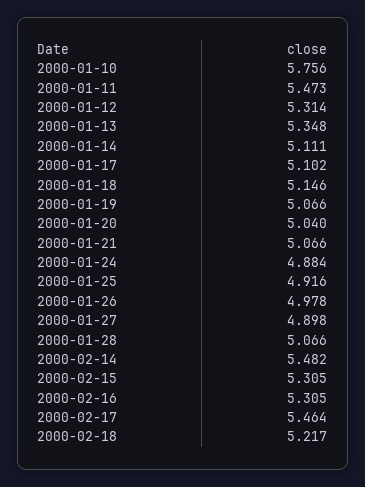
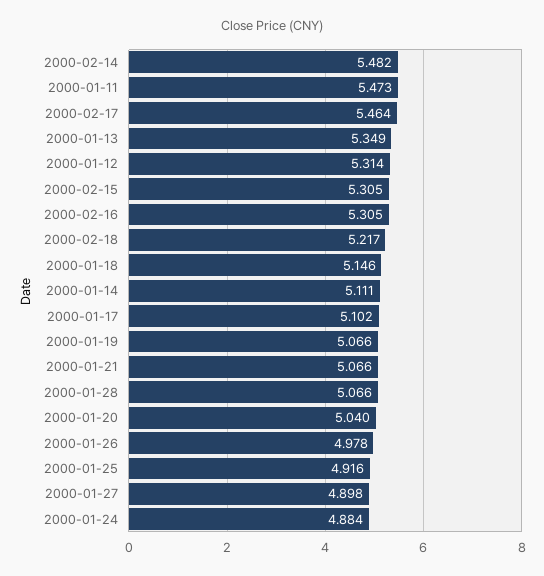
  {
-   "2000-01-10": 5.756,
    "2000-01-11": 5.473,
    "2000-01-12": 5.314,
-   "2000-01-13": 5.348,
+   "2000-01-13": 5.349,
    "2000-01-14": 5.111,
    "2000-01-17": 5.102,
    "2000-01-18": 5.146,
    "2000-01-19": 5.066,
    "2000-01-20": 5.04,
    "2000-01-21": 5.066,
    "2000-01-24": 4.884,
    "2000-01-25": 4.916,
    "2000-01-26": 4.978,
    "2000-01-27": 4.898,
    "2000-01-28": 5.066,
    "2000-02-14": 5.482,
    "2000-02-15": 5.305,
    "2000-02-16": 5.305,
    "2000-02-17": 5.464,
    "2000-02-18": 5.217
  }

